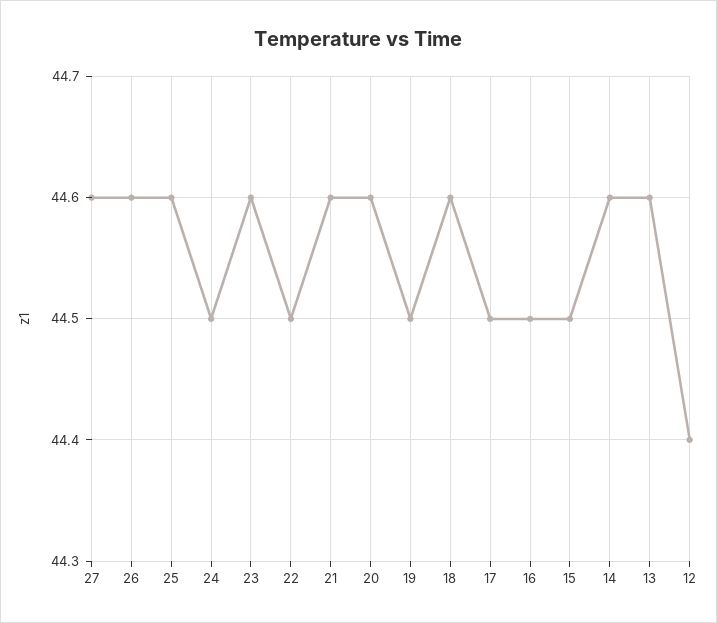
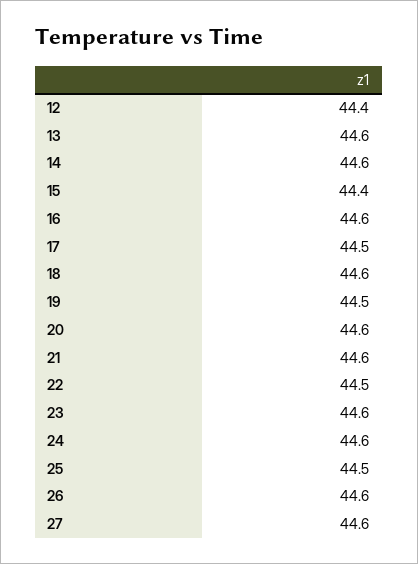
  {
    "27": 44.6,
    "26": 44.6,
-   "25": 44.6,
+   "25": 44.5,
-   "24": 44.5,
+   "24": 44.6,
    "23": 44.6,
    "22": 44.5,
    "21": 44.6,
    "20": 44.6,
    "19": 44.5,
    "18": 44.6,
    "17": 44.5,
-   "16": 44.5,
+   "16": 44.6,
-   "15": 44.5,
+   "15": 44.4,
    "14": 44.6,
    "13": 44.6,
    "12": 44.4
  }

